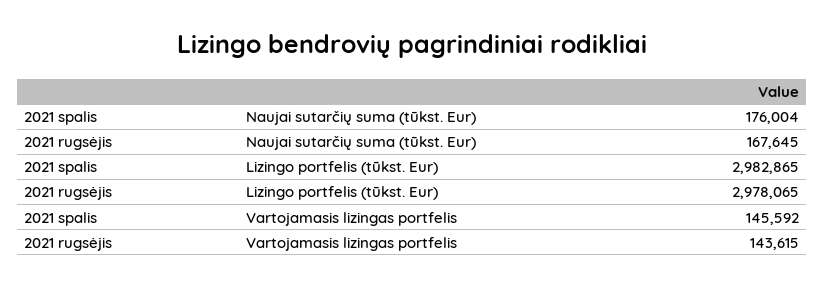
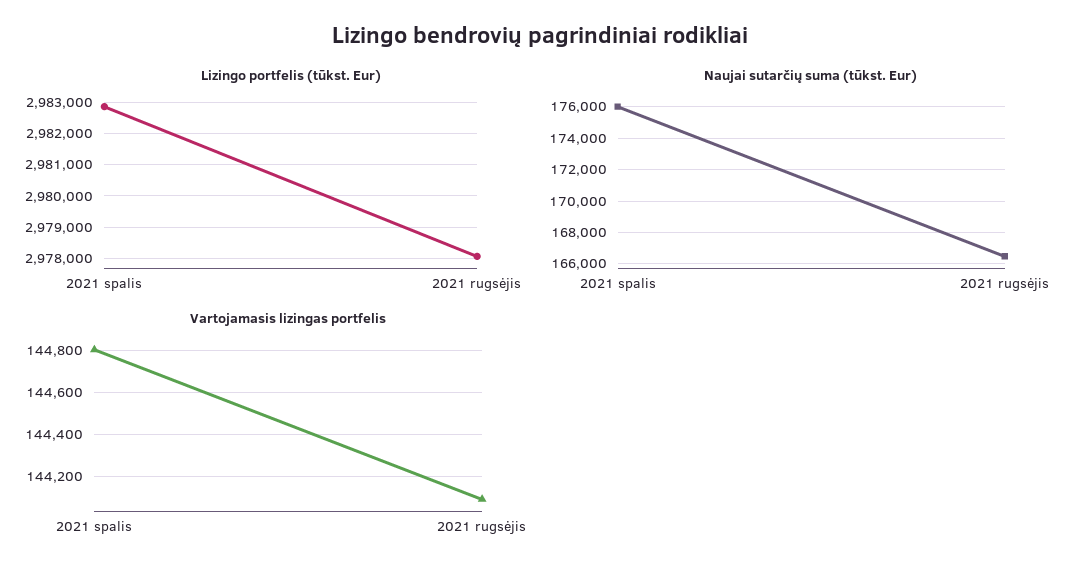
  {
    "Naujai sutarčių suma (tūkst. Eur)": {
      "2021 spalis": 176004,
-     "2021 rugsėjis": 167645
+     "2021 rugsėjis": 166500
    },
    "Lizingo portfelis (tūkst. Eur)": {
      "2021 spalis": 2982865,
      "2021 rugsėjis": 2978065
    },
    "Vartojamasis lizingas portfelis": {
-     "2021 spalis": 145592,
+     "2021 spalis": 144800,
-     "2021 rugsėjis": 143615
+     "2021 rugsėjis": 144100
    }
  }

